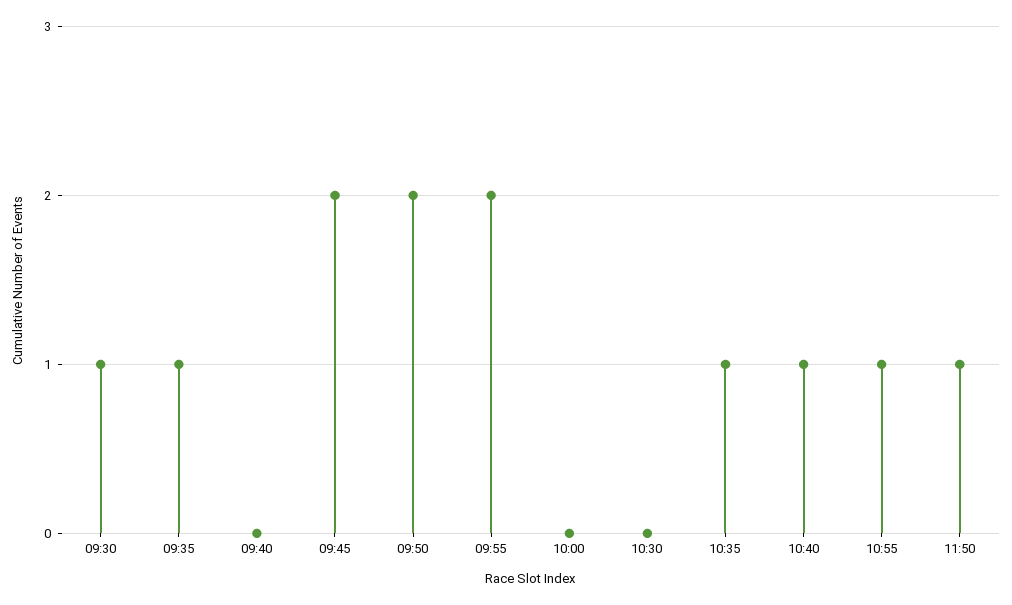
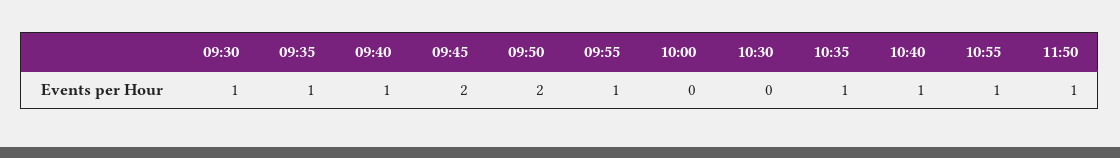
  {
    "09:30": 1,
    "09:35": 1,
-   "09:40": 0,
+   "09:40": 1,
    "09:45": 2,
    "09:50": 2,
-   "09:55": 2,
+   "09:55": 1,
    "10:00": 0,
    "10:30": 0,
    "10:35": 1,
    "10:40": 1,
    "10:55": 1,
    "11:50": 1
  }

